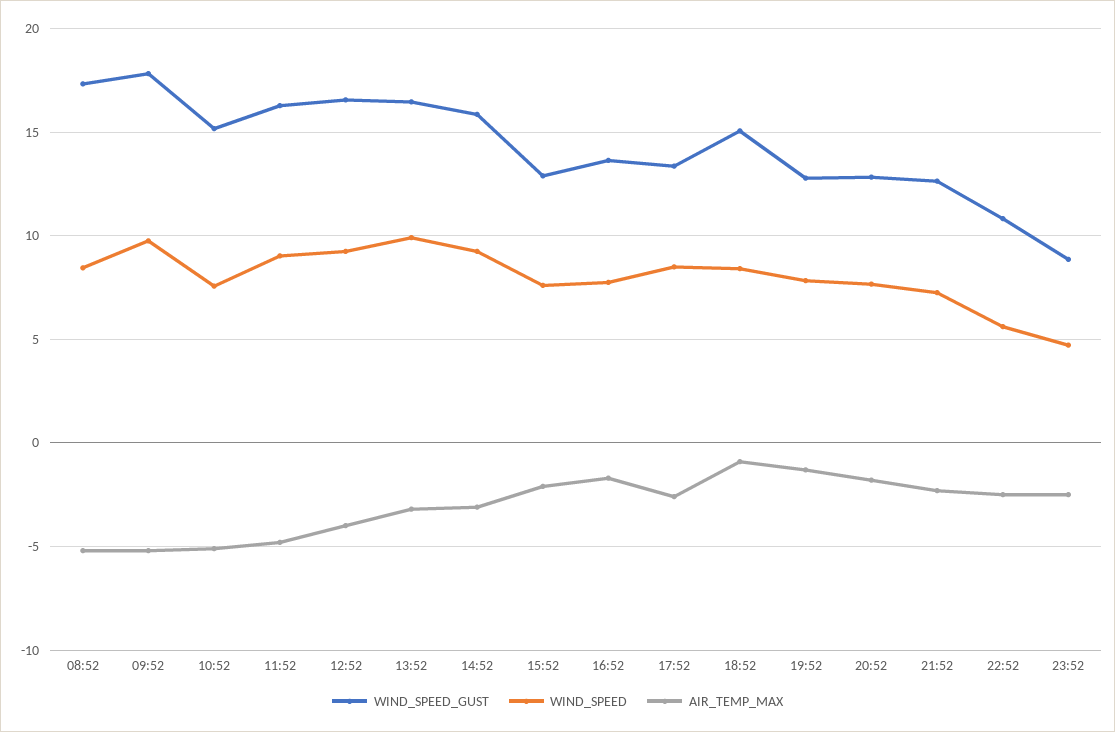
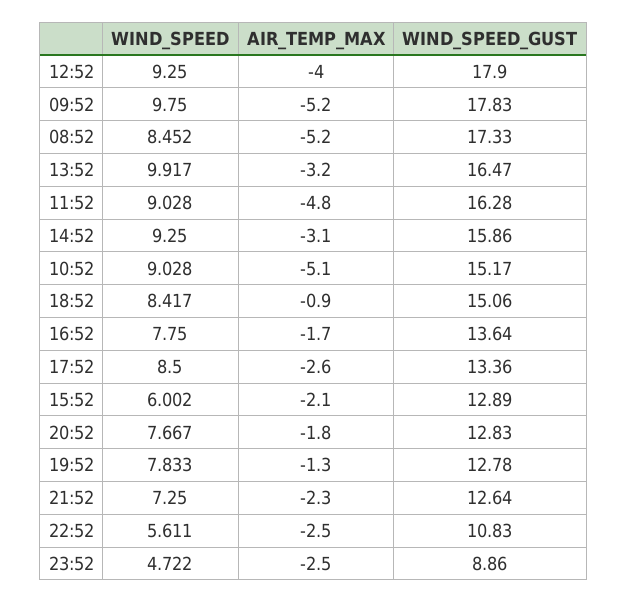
  {
    "WIND_SPEED_GUST": {
      "08:52": 17.33,
      "09:52": 17.83,
      "10:52": 15.17,
      "11:52": 16.28,
-     "12:52": 16.5,
+     "12:52": 17.9,
      "13:52": 16.47,
      "14:52": 15.86,
      "15:52": 12.89,
      "16:52": 13.64,
      "17:52": 13.36,
      "18:52": 15.06,
      "19:52": 12.78,
      "20:52": 12.83,
      "21:52": 12.64,
      "22:52": 10.83,
      "23:52": 8.86
    },
    "WIND_SPEED": {
      "08:52": 8.452,
      "09:52": 9.75,
-     "10:52": 7.5,
+     "10:52": 9.028,
      "11:52": 9.028,
      "12:52": 9.25,
      "13:52": 9.917,
      "14:52": 9.25,
-     "15:52": 7.5,
+     "15:52": 6.002,
      "16:52": 7.75,
      "17:52": 8.5,
      "18:52": 8.417,
      "19:52": 7.833,
      "20:52": 7.667,
      "21:52": 7.25,
      "22:52": 5.611,
      "23:52": 4.722
    },
    "AIR_TEMP_MAX": {
      "08:52": -5.2,
      "09:52": -5.2,
      "10:52": -5.1,
      "11:52": -4.8,
      "12:52": -4,
      "13:52": -3.2,
      "14:52": -3.1,
      "15:52": -2.1,
      "16:52": -1.7,
      "17:52": -2.6,
      "18:52": -0.9,
      "19:52": -1.3,
      "20:52": -1.8,
      "21:52": -2.3,
      "22:52": -2.5,
      "23:52": -2.5
    }
  }

